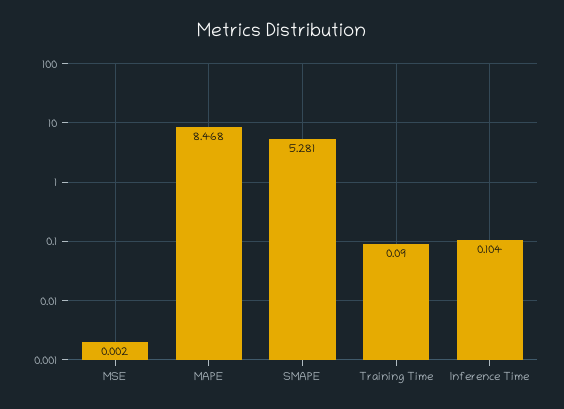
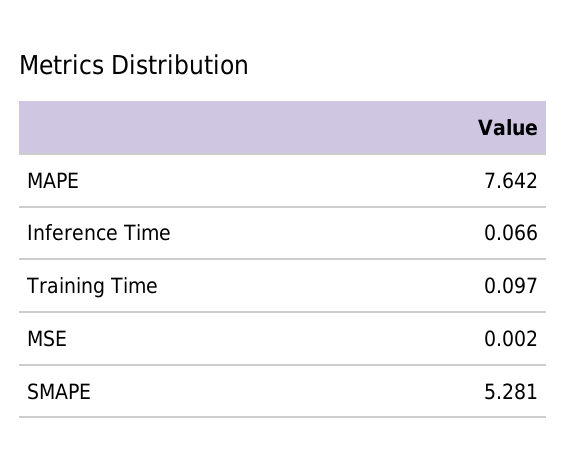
  {
    "MSE": 0.002,
-   "MAPE": 8.468,
+   "MAPE": 7.642,
    "SMAPE": 5.281,
-   "Training Time": 0.09,
+   "Training Time": 0.097,
-   "Inference Time": 0.104
+   "Inference Time": 0.066
  }

